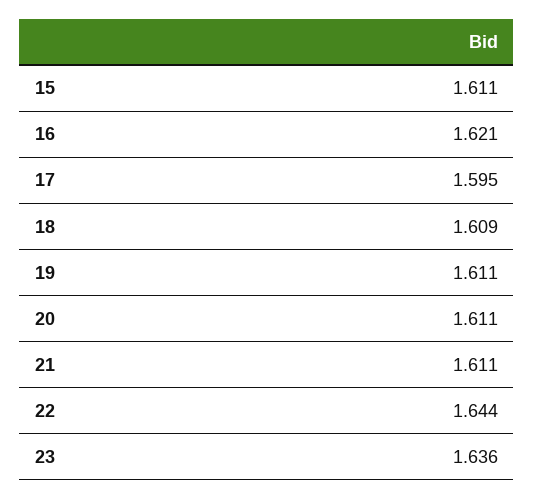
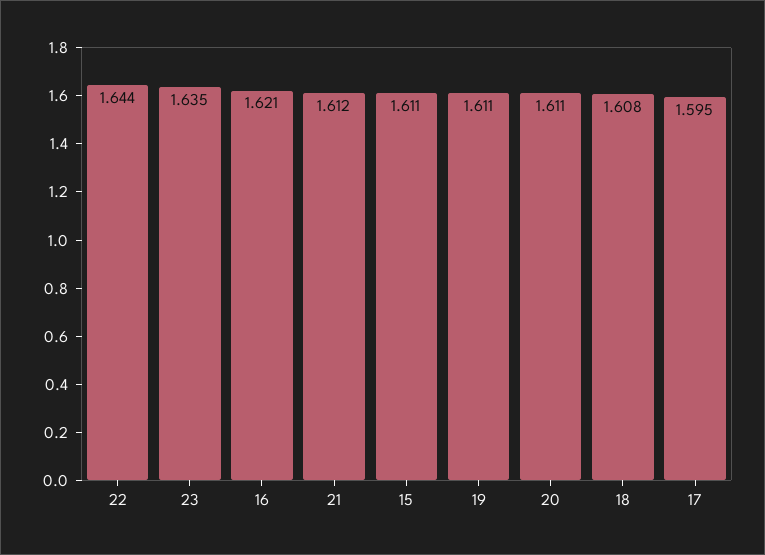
  {
    "15": 1.611,
    "16": 1.621,
    "17": 1.595,
-   "18": 1.609,
+   "18": 1.608,
    "19": 1.611,
    "20": 1.611,
-   "21": 1.611,
+   "21": 1.612,
    "22": 1.644,
-   "23": 1.636
+   "23": 1.635
  }

